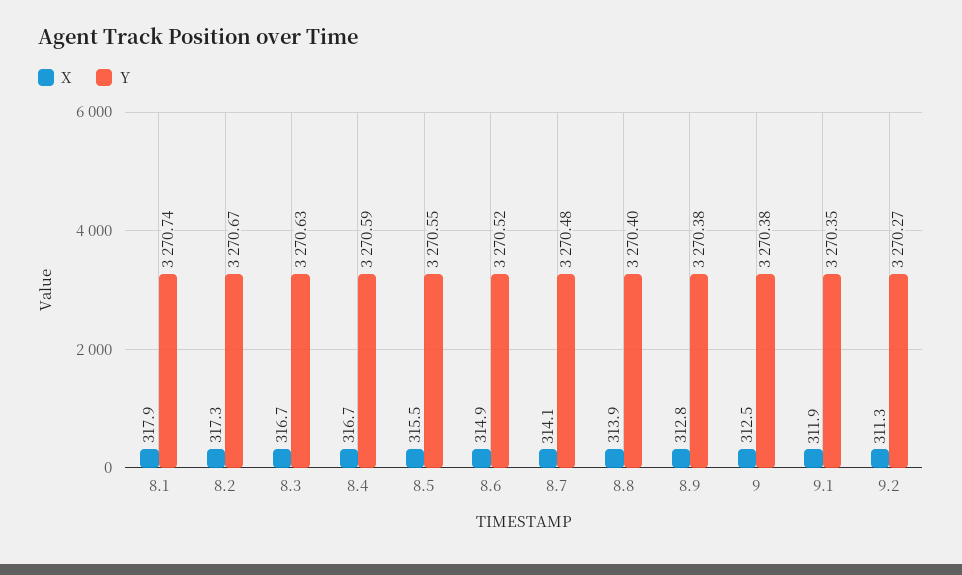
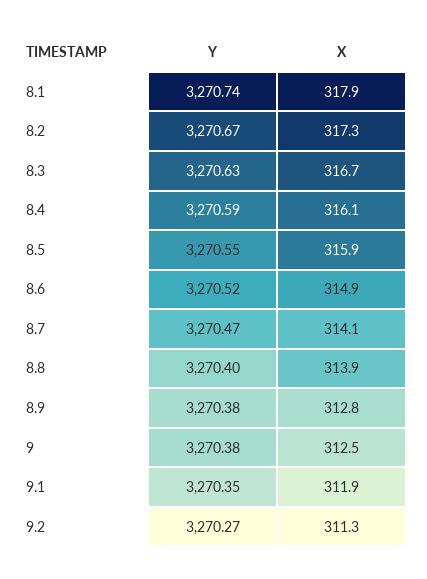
  {
    "X": {
      "8.1": 317.9,
      "8.2": 317.3,
      "8.3": 316.7,
-     "8.4": 316.7,
+     "8.4": 316.1,
-     "8.5": 315.5,
+     "8.5": 315.9,
      "8.6": 314.9,
      "8.7": 314.1,
      "8.8": 313.9,
      "8.9": 312.8,
      "9": 312.5,
      "9.1": 311.9,
      "9.2": 311.3
    },
    "Y": {
      "8.1": 3270.74,
      "8.2": 3270.67,
      "8.3": 3270.63,
      "8.4": 3270.59,
      "8.5": 3270.55,
      "8.6": 3270.52,
-     "8.7": 3270.48,
+     "8.7": 3270.47,
      "8.8": 3270.4,
      "8.9": 3270.38,
      "9": 3270.38,
      "9.1": 3270.35,
      "9.2": 3270.27
    }
  }

